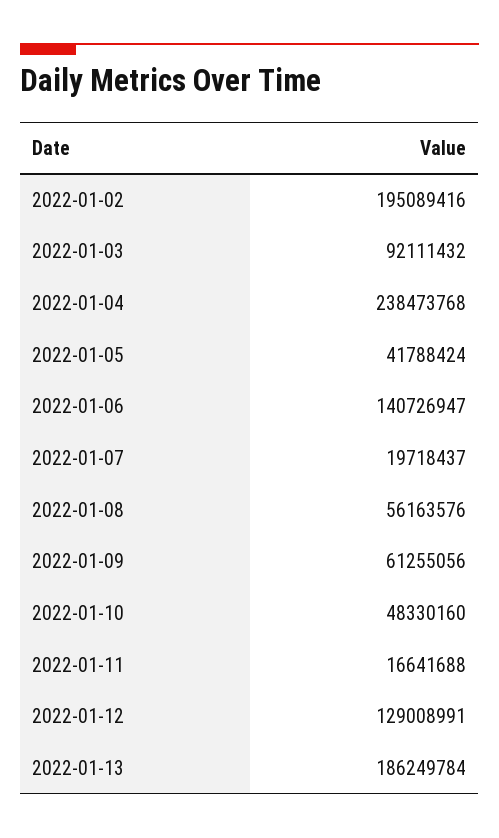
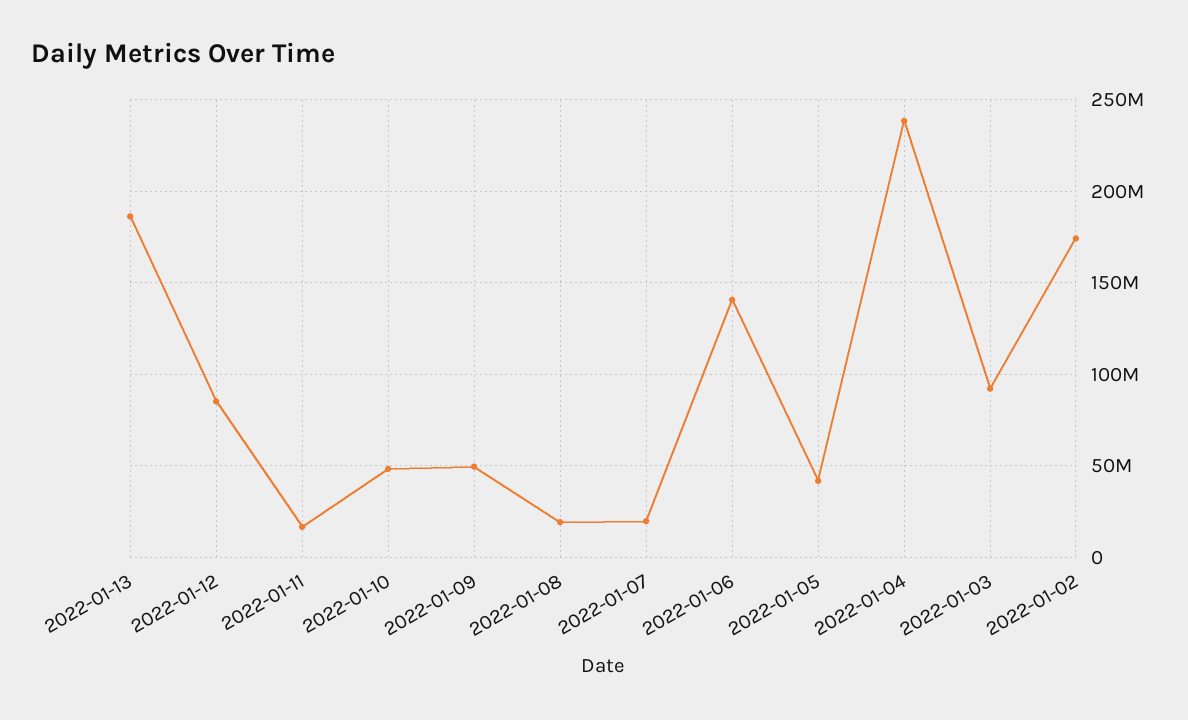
  {
-   "2022-01-02": 195089416,
+   "2022-01-02": 175000000,
    "2022-01-03": 92111432,
    "2022-01-04": 238473768,
    "2022-01-05": 41788424,
    "2022-01-06": 140726947,
    "2022-01-07": 19718437,
-   "2022-01-08": 56163576,
+   "2022-01-08": 20000000,
-   "2022-01-09": 61255056,
+   "2022-01-09": 50000000,
    "2022-01-10": 48330160,
    "2022-01-11": 16641688,
-   "2022-01-12": 129008991,
+   "2022-01-12": 85000000,
    "2022-01-13": 186249784
  }

